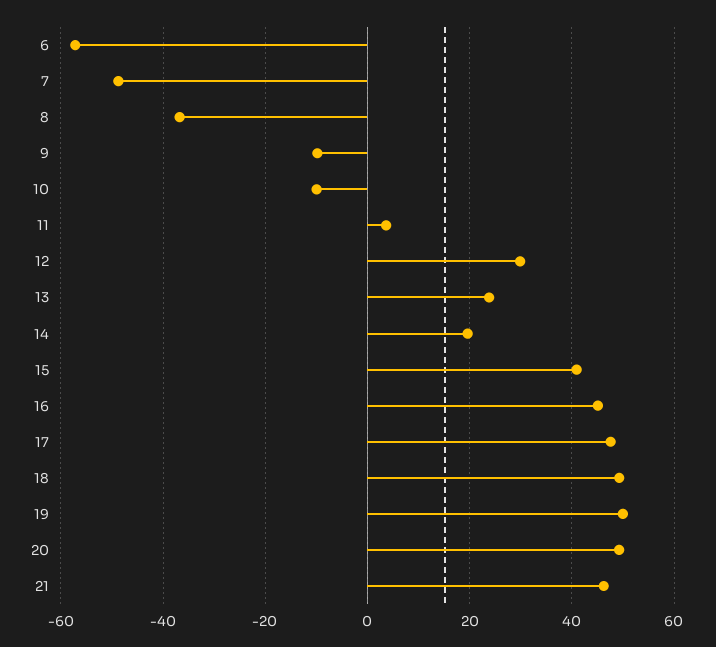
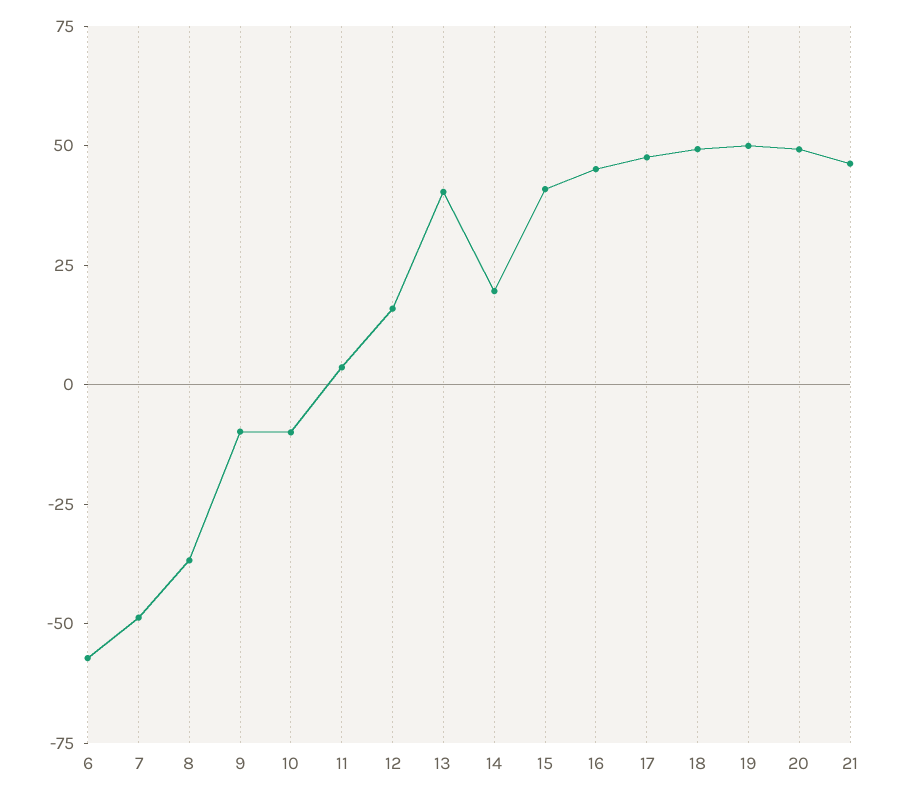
  {
    "6": -58,
    "7": -48,
    "8": -36,
    "9": -10,
    "10": -10,
    "11": 4,
-   "12": 30,
+   "12": 15,
-   "13": 24,
+   "13": 40,
    "14": 20,
    "15": 40,
    "16": 46,
    "17": 48,
    "18": 50,
    "19": 50,
    "20": 50,
    "21": 46
  }

